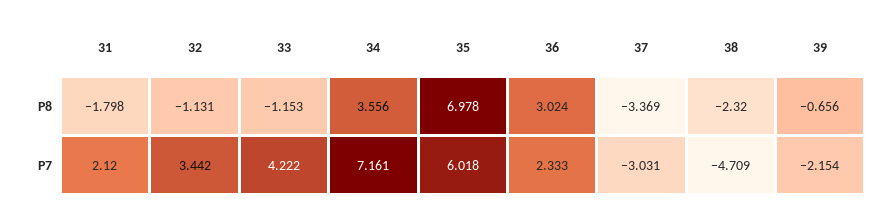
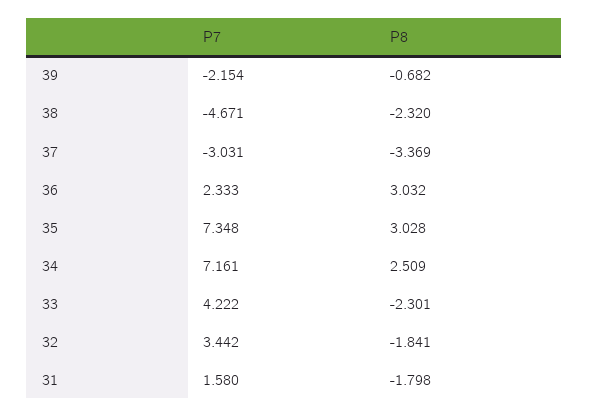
  {
    "31": {
      "P8": -1.798,
-     "P7": 2.12
+     "P7": 1.58
    },
    "32": {
-     "P8": -1.131,
+     "P8": -1.841,
      "P7": 3.442
    },
    "33": {
-     "P8": -1.153,
+     "P8": -2.301,
      "P7": 4.222
    },
    "34": {
-     "P8": 3.556,
+     "P8": 2.509,
      "P7": 7.161
    },
    "35": {
-     "P8": 6.978,
+     "P8": 3.028,
-     "P7": 6.018
+     "P7": 7.348
    },
    "36": {
-     "P8": 3.024,
+     "P8": 3.032,
      "P7": 2.333
    },
    "37": {
      "P8": -3.369,
      "P7": -3.031
    },
    "38": {
      "P8": -2.32,
-     "P7": -4.709
+     "P7": -4.671
    },
    "39": {
-     "P8": -0.656,
+     "P8": -0.682,
      "P7": -2.154
    }
  }

